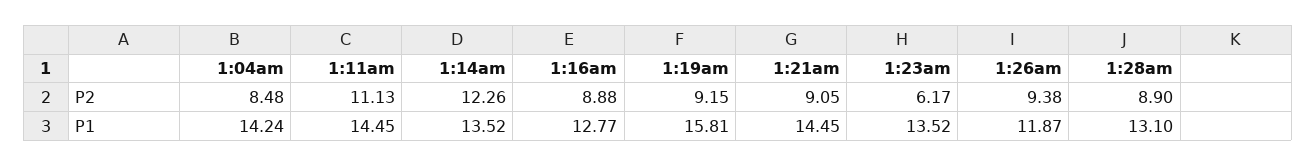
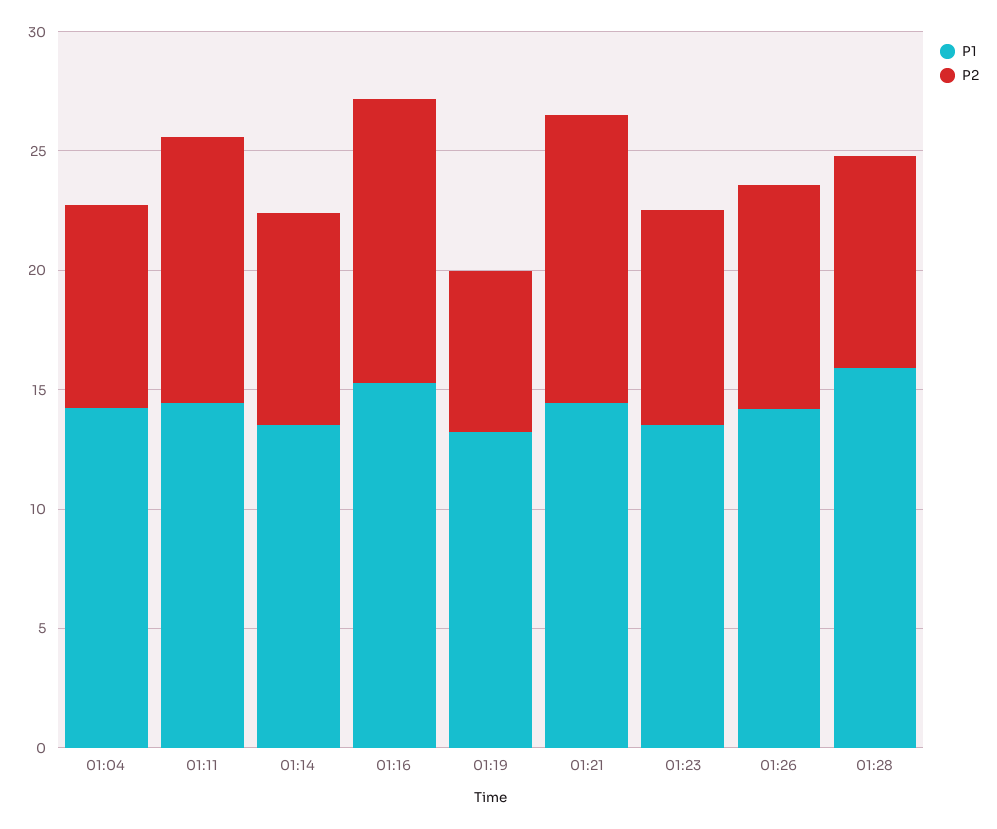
  {
    "P2": {
      "1:04am": 8.48,
      "1:11am": 11.13,
-     "1:14am": 12.26,
+     "1:14am": 9,
-     "1:16am": 8.88,
+     "1:16am": 12,
-     "1:19am": 9.15,
+     "1:19am": 7,
-     "1:21am": 9.05,
+     "1:21am": 12,
-     "1:23am": 6.17,
+     "1:23am": 9,
      "1:26am": 9.38,
      "1:28am": 8.9
    },
    "P1": {
      "1:04am": 14.24,
      "1:11am": 14.45,
      "1:14am": 13.52,
-     "1:16am": 12.77,
+     "1:16am": 15,
-     "1:19am": 15.81,
+     "1:19am": 13,
      "1:21am": 14.45,
      "1:23am": 13.52,
-     "1:26am": 11.87,
+     "1:26am": 14,
-     "1:28am": 13.1
+     "1:28am": 16
    }
  }

